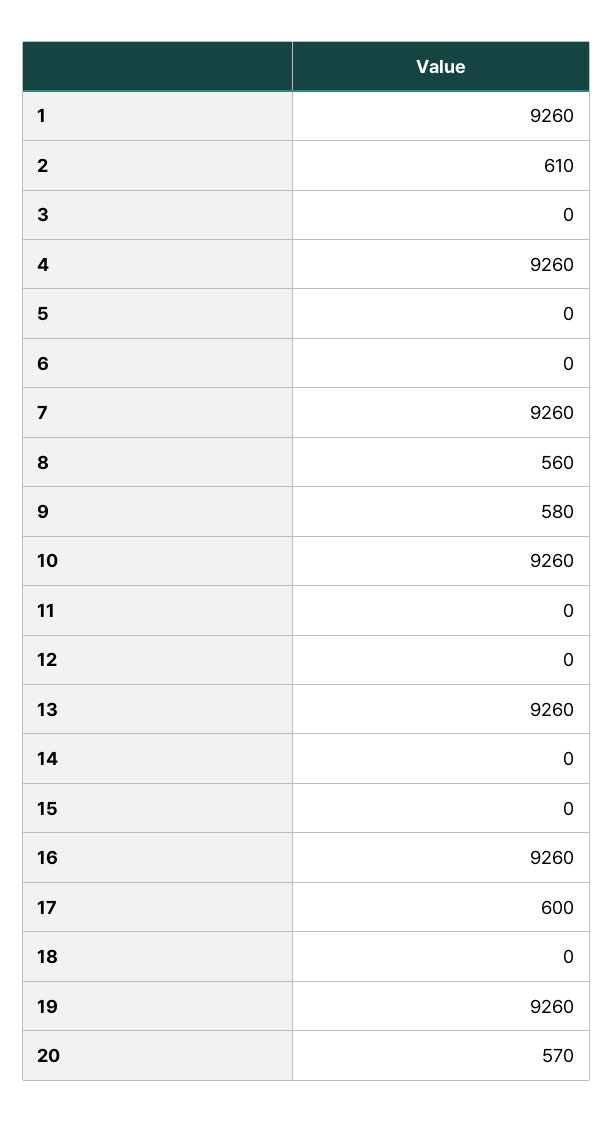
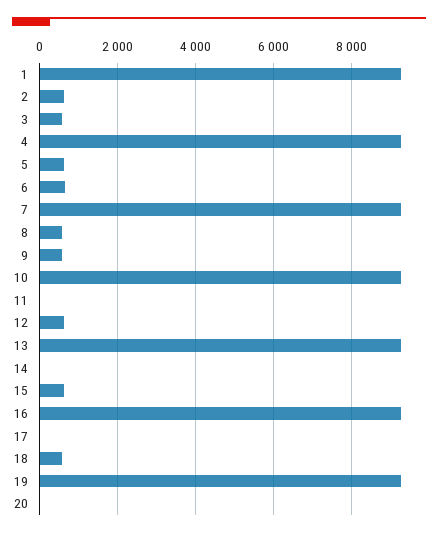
  {
    "1": 9260,
    "2": 610,
-   "3": 0,
+   "3": 600,
    "4": 9260,
-   "5": 0,
+   "5": 600,
-   "6": 0,
+   "6": 600,
    "7": 9260,
    "8": 560,
    "9": 580,
    "10": 9260,
    "11": 0,
-   "12": 0,
+   "12": 600,
    "13": 9260,
    "14": 0,
-   "15": 0,
+   "15": 600,
    "16": 9260,
-   "17": 600,
+   "17": 0,
-   "18": 0,
+   "18": 600,
    "19": 9260,
-   "20": 570
+   "20": 0
  }

